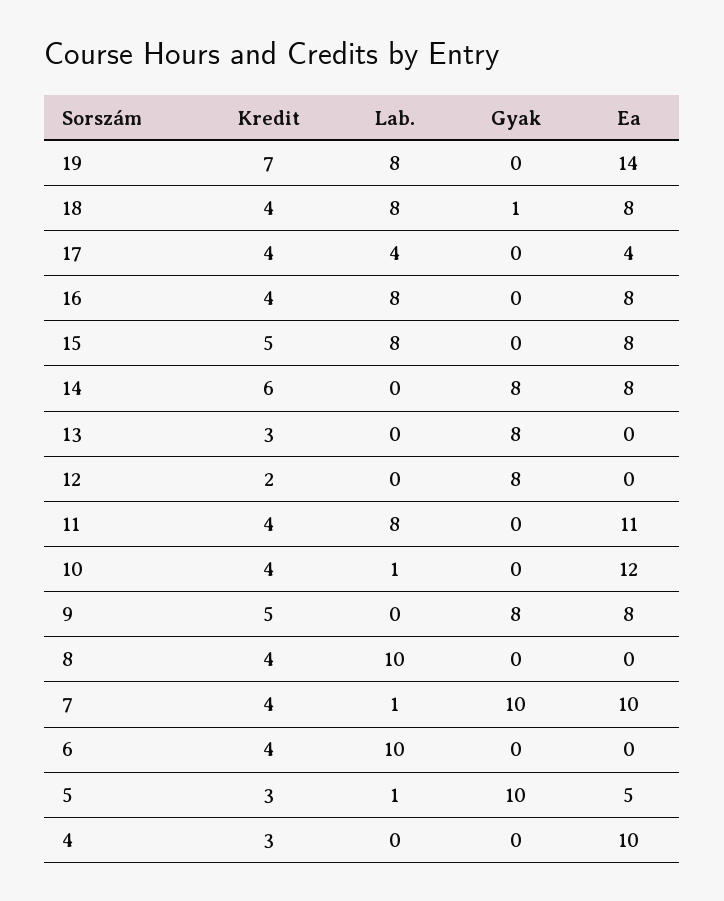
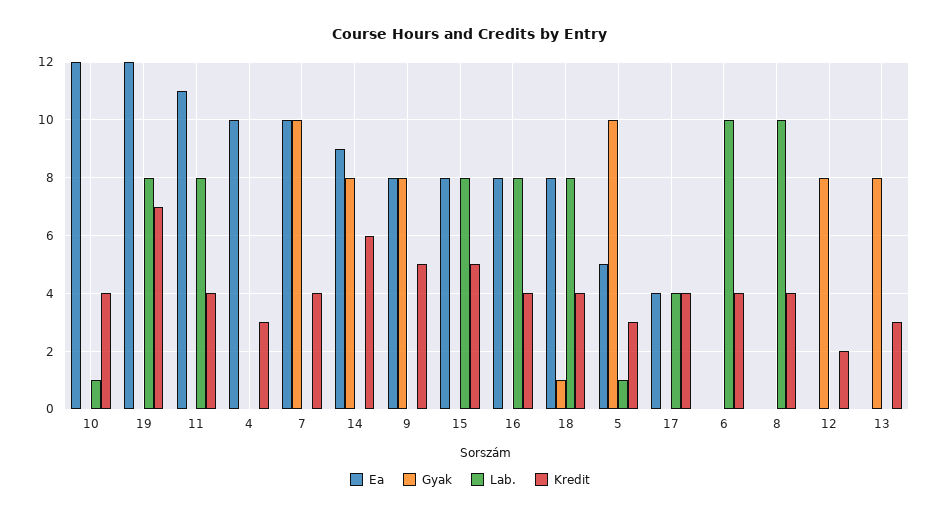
  {
    "Kredit": {
      "19": 7,
      "18": 4,
      "17": 4,
      "16": 4,
      "15": 5,
      "14": 6,
      "13": 3,
      "12": 2,
      "11": 4,
      "10": 4,
      "9": 5,
      "8": 4,
      "7": 4,
      "6": 4,
      "5": 3,
      "4": 3
    },
    "Lab.": {
      "19": 8,
      "18": 8,
      "17": 4,
      "16": 8,
      "15": 8,
      "14": 0,
      "13": 0,
      "12": 0,
      "11": 8,
      "10": 1,
      "9": 0,
      "8": 10,
-     "7": 1,
+     "7": 0,
      "6": 10,
      "5": 1,
      "4": 0
    },
    "Gyak": {
      "19": 0,
      "18": 1,
      "17": 0,
      "16": 0,
      "15": 0,
      "14": 8,
      "13": 8,
      "12": 8,
      "11": 0,
      "10": 0,
      "9": 8,
      "8": 0,
      "7": 10,
      "6": 0,
      "5": 10,
      "4": 0
    },
    "Ea": {
-     "19": 14,
+     "19": 12,
      "18": 8,
      "17": 4,
      "16": 8,
      "15": 8,
-     "14": 8,
+     "14": 9,
      "13": 0,
      "12": 0,
      "11": 11,
      "10": 12,
      "9": 8,
      "8": 0,
      "7": 10,
      "6": 0,
      "5": 5,
      "4": 10
    }
  }

